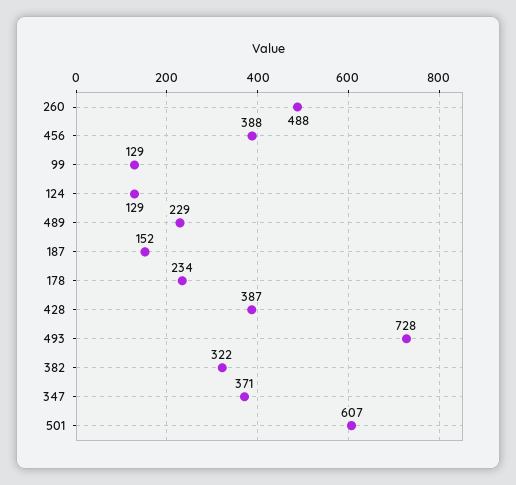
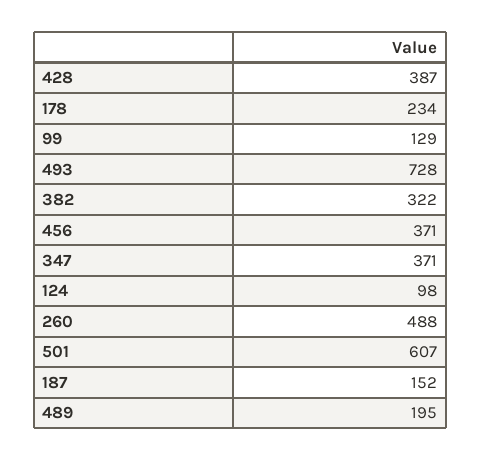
  {
    "260": 488,
-   "456": 388,
+   "456": 371,
    "99": 129,
-   "124": 129,
+   "124": 98,
-   "489": 229,
+   "489": 195,
    "187": 152,
    "178": 234,
    "428": 387,
    "493": 728,
    "382": 322,
    "347": 371,
    "501": 607
  }

